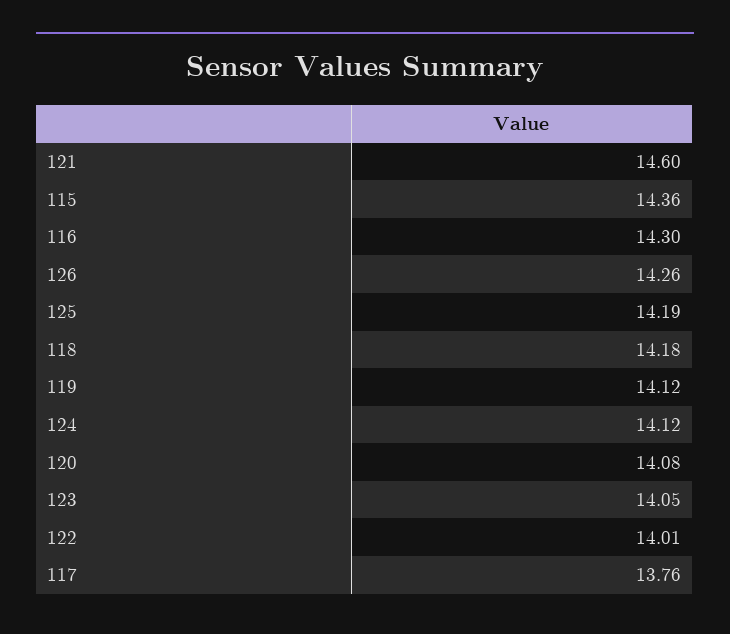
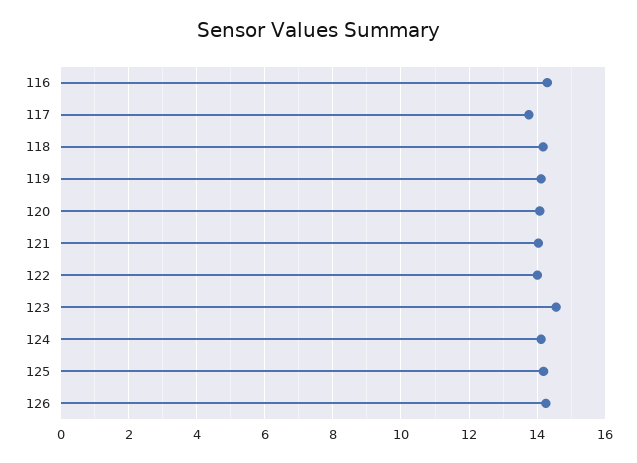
  {
-   "121": 14.6,
+   "121": 14,
-   "115": 14.36,
    "116": 14.3,
    "126": 14.26,
    "125": 14.19,
    "118": 14.18,
    "119": 14.12,
    "124": 14.12,
    "120": 14.08,
-   "123": 14.05,
+   "123": 14.6,
    "122": 14.01,
    "117": 13.76
  }

